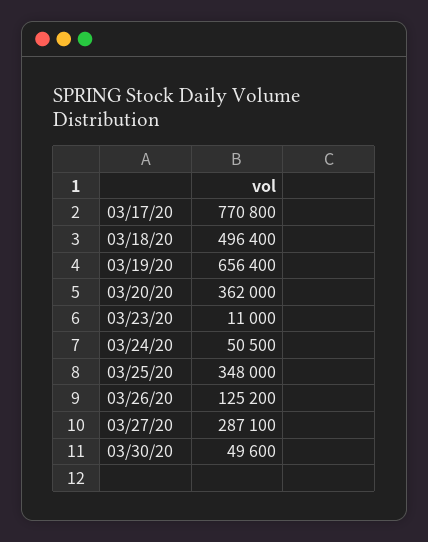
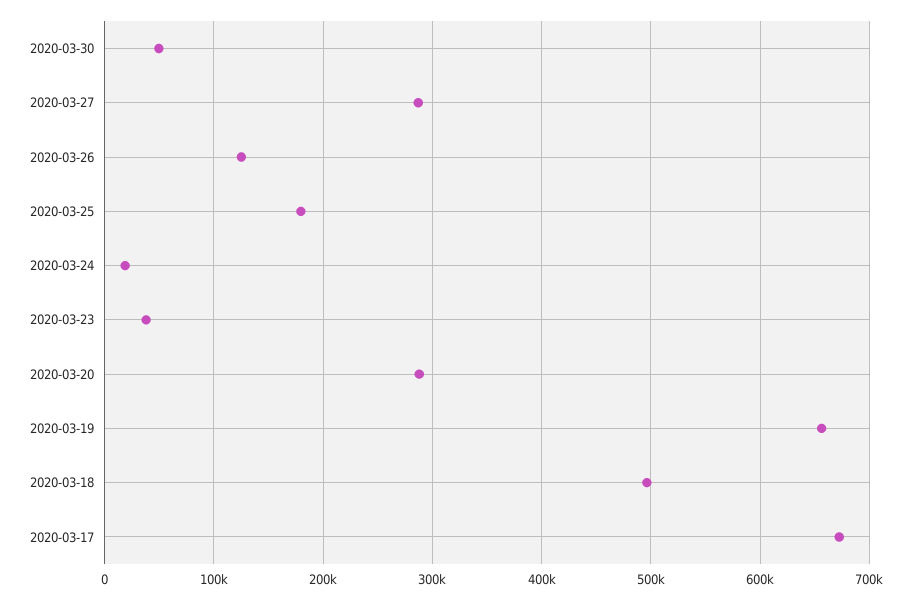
  {
-   "03/17/20": 770800,
+   "03/17/20": 670000,
    "03/18/20": 496400,
    "03/19/20": 656400,
-   "03/20/20": 362000,
+   "03/20/20": 290000,
-   "03/23/20": 11000,
+   "03/23/20": 40000,
-   "03/24/20": 50500,
+   "03/24/20": 20000,
-   "03/25/20": 348000,
+   "03/25/20": 180000,
    "03/26/20": 125200,
    "03/27/20": 287100,
    "03/30/20": 49600
  }

